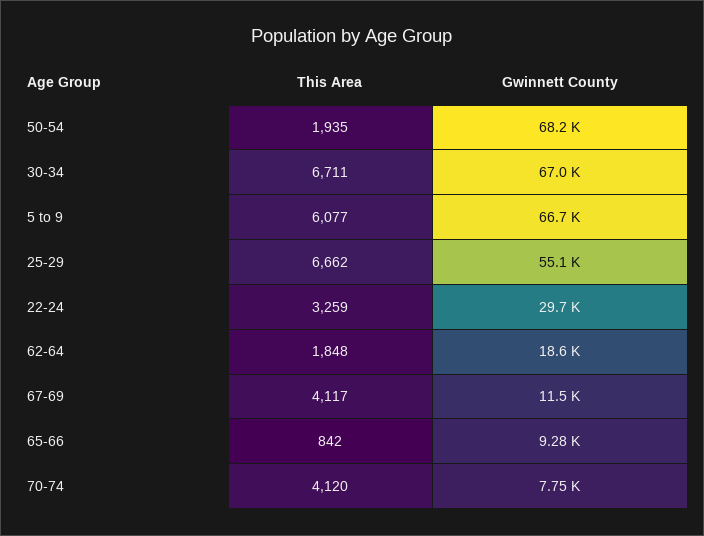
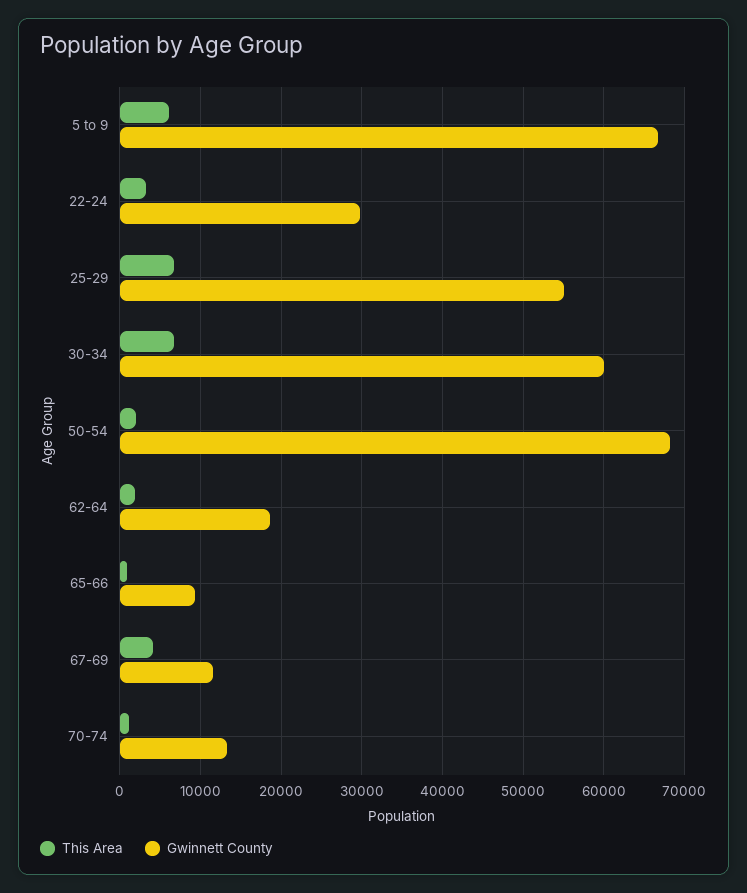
  {
    "This Area": {
      "50-54": 1935,
      "30-34": 6711,
      "5 to 9": 6077,
      "25-29": 6662,
      "22-24": 3259,
      "62-64": 1848,
      "67-69": 4117,
      "65-66": 842,
-     "70-74": 4120
+     "70-74": 1000
    },
    "Gwinnett County": {
      "50-54": 68200,
-     "30-34": 67000,
+     "30-34": 60000,
      "5 to 9": 66700,
      "25-29": 55100,
      "22-24": 29700,
      "62-64": 18600,
      "67-69": 11500,
      "65-66": 9280,
-     "70-74": 7750
+     "70-74": 13000
    }
  }

